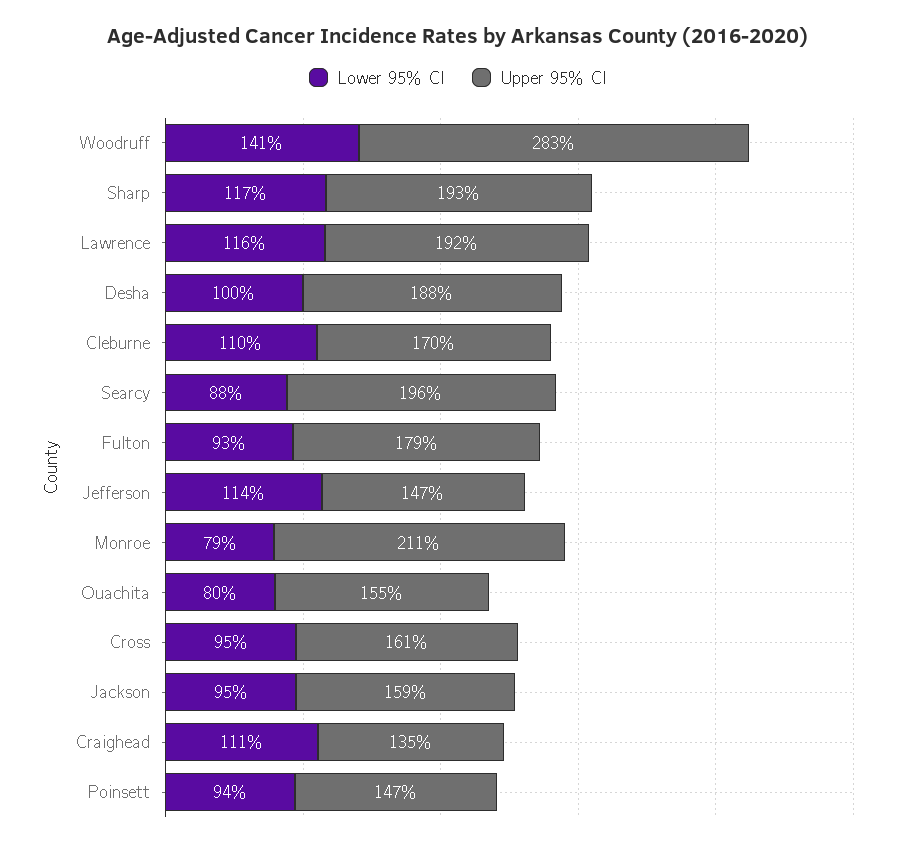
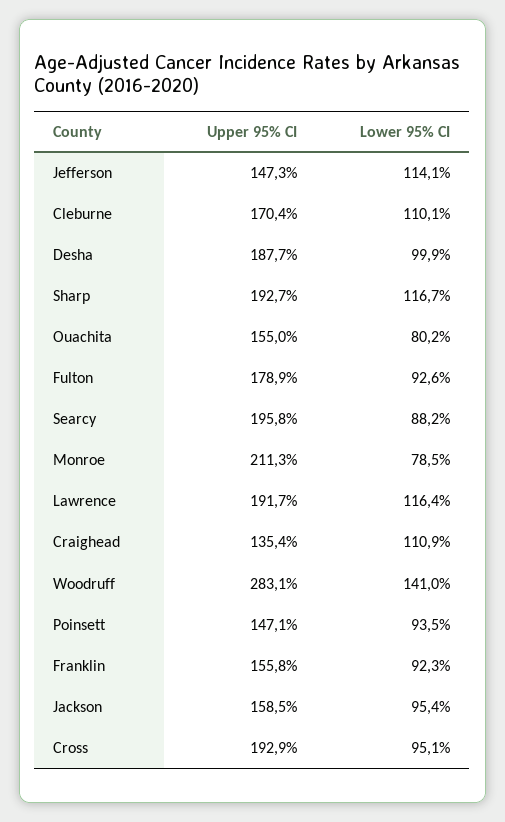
  {
    "Lower 95% CI": {
      "Woodruff": 141,
      "Sharp": 116.7,
      "Lawrence": 116.4,
      "Desha": 99.9,
      "Cleburne": 110.1,
      "Searcy": 88.2,
      "Fulton": 92.6,
      "Jefferson": 114.1,
      "Monroe": 78.5,
      "Ouachita": 80.2,
      "Cross": 95.1,
      "Jackson": 95.4,
      "Craighead": 110.9,
-     "Poinsett": 93.5
+     "Poinsett": 93.5,
+     "Franklin": 92.3
    },
    "Upper 95% CI": {
      "Woodruff": 283.1,
      "Sharp": 192.7,
      "Lawrence": 191.7,
      "Desha": 187.7,
      "Cleburne": 170.4,
      "Searcy": 195.8,
      "Fulton": 178.9,
      "Jefferson": 147.3,
      "Monroe": 211.3,
      "Ouachita": 155,
-     "Cross": 161,
+     "Cross": 192.9,
      "Jackson": 158.5,
      "Craighead": 135.4,
-     "Poinsett": 147.1
+     "Poinsett": 147.1,
+     "Franklin": 155.8
    }
  }

